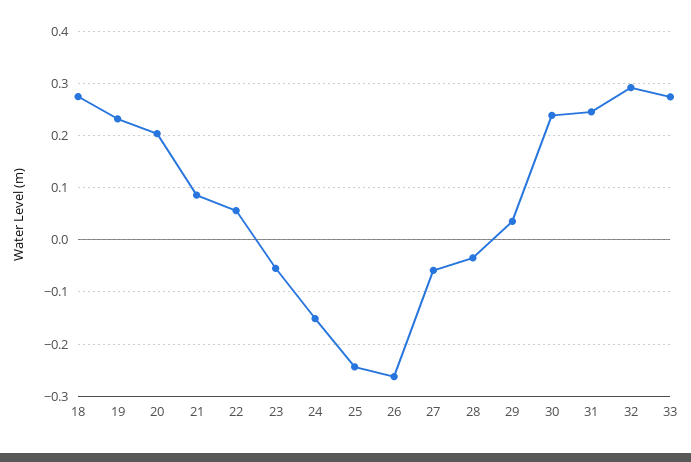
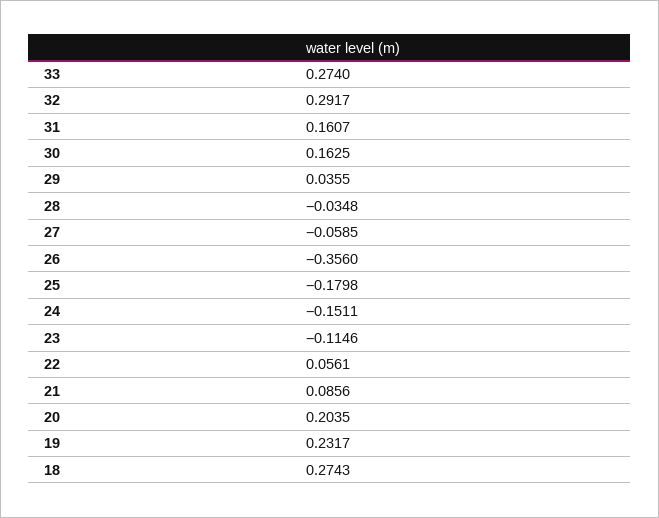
  {
    "18": 0.2743,
    "19": 0.2317,
    "20": 0.2035,
    "21": 0.0856,
    "22": 0.0561,
-   "23": -0.06,
+   "23": -0.1146,
    "24": -0.1511,
-   "25": -0.24,
+   "25": -0.1798,
-   "26": -0.26,
+   "26": -0.356,
    "27": -0.0585,
    "28": -0.0348,
    "29": 0.0355,
-   "30": 0.24,
+   "30": 0.1625,
-   "31": 0.24,
+   "31": 0.1607,
    "32": 0.2917,
    "33": 0.274
  }

